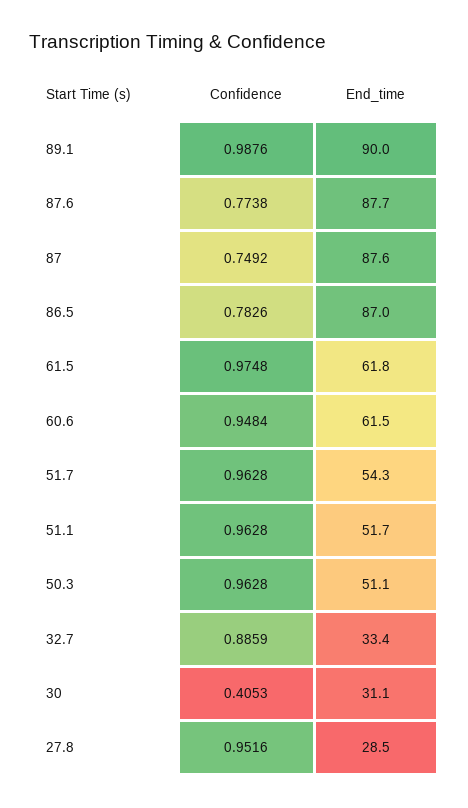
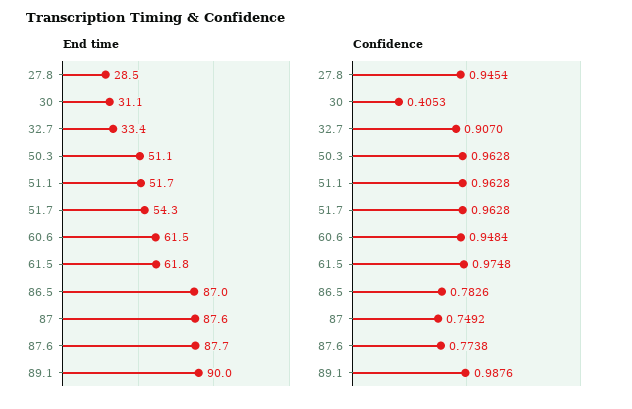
  {
    "Confidence": {
      "89.1": 0.9876,
      "87.6": 0.7738,
      "87": 0.7492,
      "86.5": 0.7826,
      "61.5": 0.9748,
      "60.6": 0.9484,
      "51.7": 0.9628,
      "51.1": 0.9628,
      "50.3": 0.9628,
-     "32.7": 0.8859,
+     "32.7": 0.907,
      "30": 0.4053,
-     "27.8": 0.9516
+     "27.8": 0.9454
    },
    "End_time": {
      "89.1": 90,
      "87.6": 87.7,
      "87": 87.6,
      "86.5": 87,
      "61.5": 61.8,
      "60.6": 61.5,
      "51.7": 54.3,
      "51.1": 51.7,
      "50.3": 51.1,
      "32.7": 33.4,
      "30": 31.1,
      "27.8": 28.5
    }
  }

